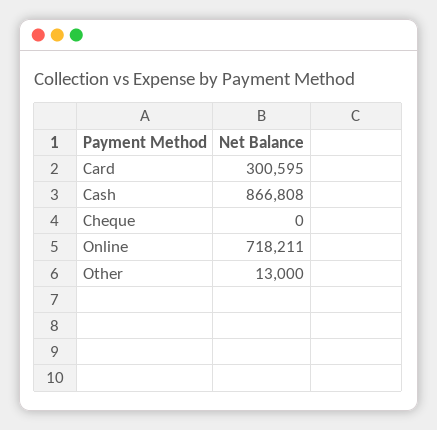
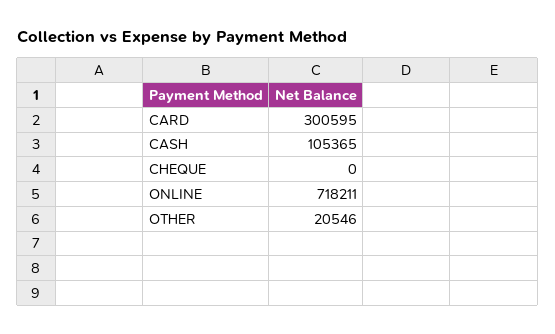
  {
    "Card": 300595,
-   "Cash": 866808,
+   "Cash": 105365,
    "Cheque": 0,
    "Online": 718211,
-   "Other": 13000
+   "Other": 20546
  }

